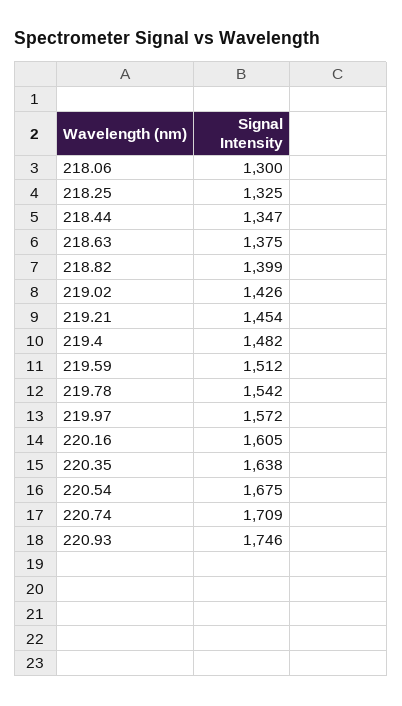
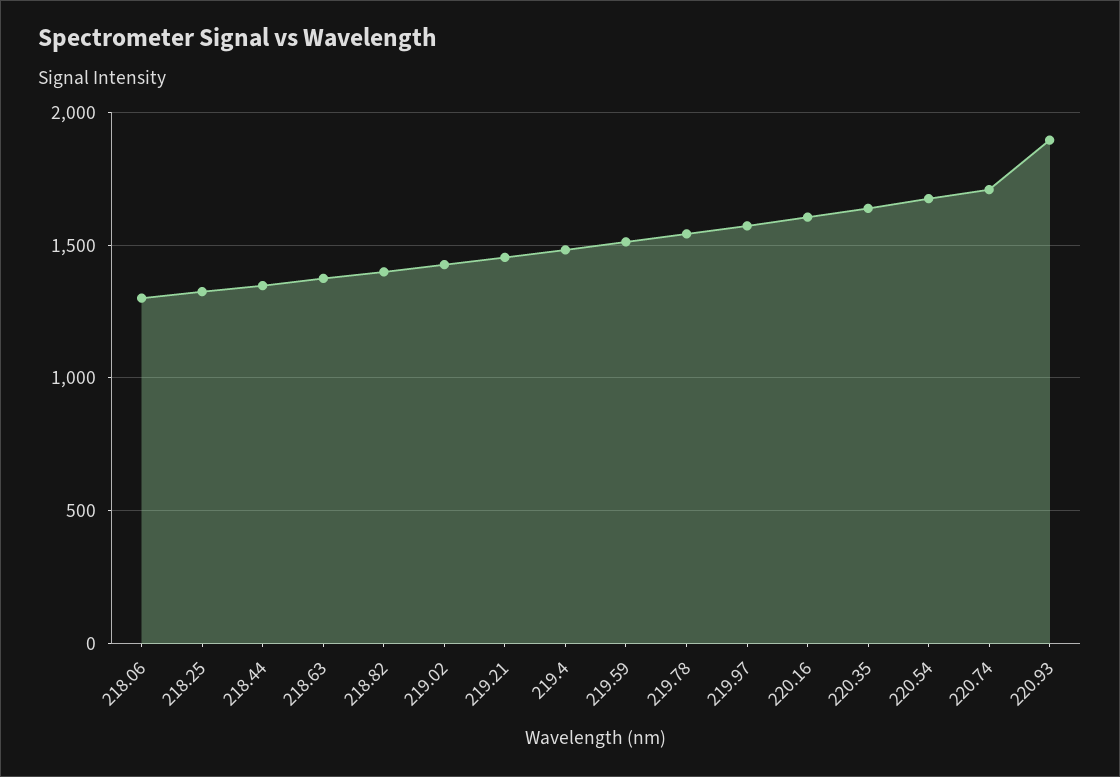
  {
    "218.06": 1300,
    "218.25": 1325,
    "218.44": 1347,
    "218.63": 1375,
    "218.82": 1399,
    "219.02": 1426,
    "219.21": 1454,
    "219.4": 1482,
    "219.59": 1512,
    "219.78": 1542,
    "219.97": 1572,
    "220.16": 1605,
    "220.35": 1638,
    "220.54": 1675,
    "220.74": 1709,
-   "220.93": 1746
+   "220.93": 1900
  }

